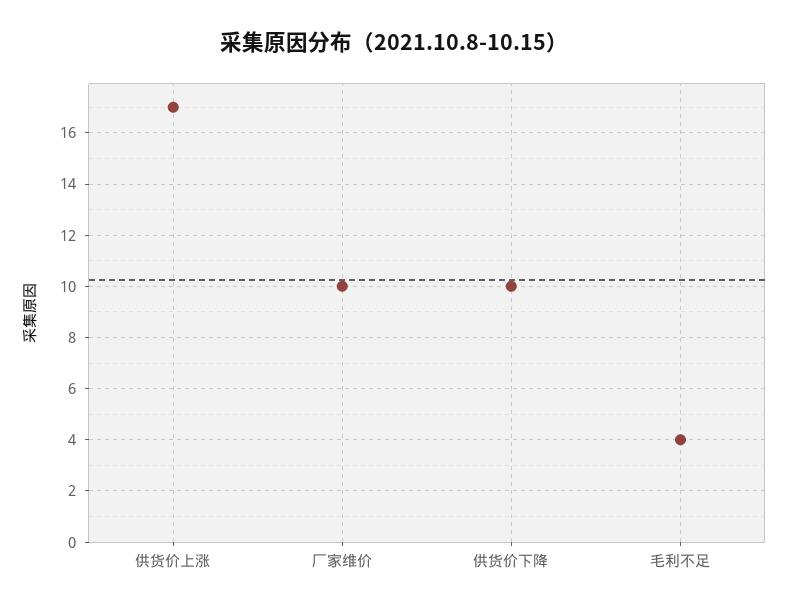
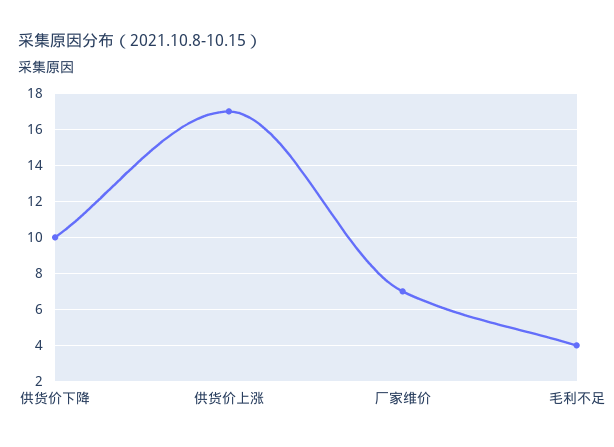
  {
    "供货价上涨": 17,
-   "厂家维价": 10,
+   "厂家维价": 7,
    "供货价下降": 10,
    "毛利不足": 4
  }

